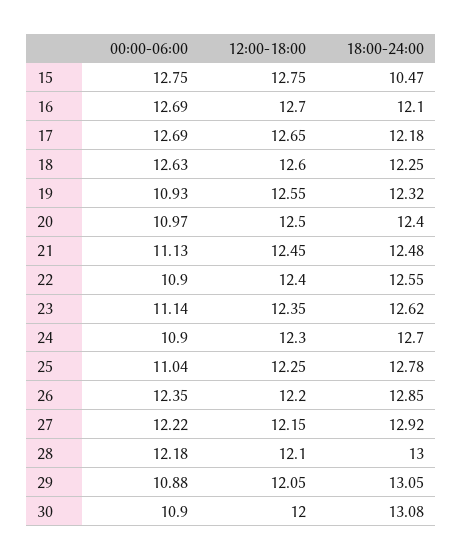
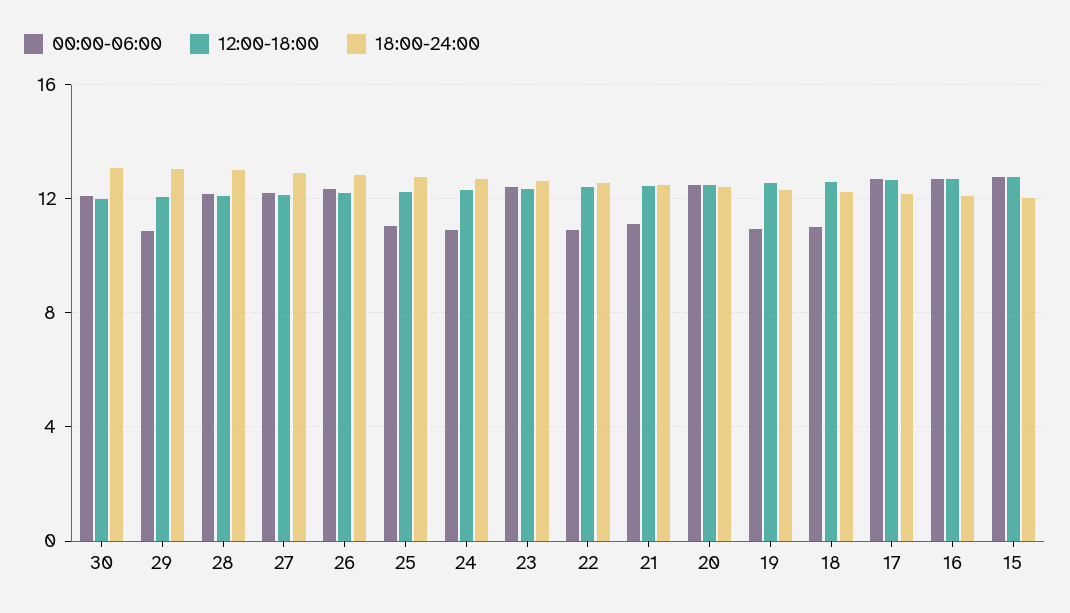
  {
    "00:00-06:00": {
      "15": 12.75,
      "16": 12.69,
      "17": 12.69,
-     "18": 12.63,
+     "18": 11,
      "19": 10.93,
-     "20": 10.97,
+     "20": 12.5,
      "21": 11.13,
      "22": 10.9,
-     "23": 11.14,
+     "23": 12.5,
      "24": 10.9,
      "25": 11.04,
      "26": 12.35,
      "27": 12.22,
      "28": 12.18,
      "29": 10.88,
-     "30": 10.9
+     "30": 12
    },
    "12:00-18:00": {
      "15": 12.75,
      "16": 12.7,
      "17": 12.65,
      "18": 12.6,
      "19": 12.55,
      "20": 12.5,
      "21": 12.45,
      "22": 12.4,
      "23": 12.35,
      "24": 12.3,
      "25": 12.25,
      "26": 12.2,
      "27": 12.15,
      "28": 12.1,
      "29": 12.05,
      "30": 12
    },
    "18:00-24:00": {
-     "15": 10.47,
+     "15": 12,
      "16": 12.1,
      "17": 12.18,
      "18": 12.25,
      "19": 12.32,
      "20": 12.4,
      "21": 12.48,
      "22": 12.55,
      "23": 12.62,
      "24": 12.7,
      "25": 12.78,
      "26": 12.85,
      "27": 12.92,
      "28": 13,
      "29": 13.05,
      "30": 13.08
    }
  }

